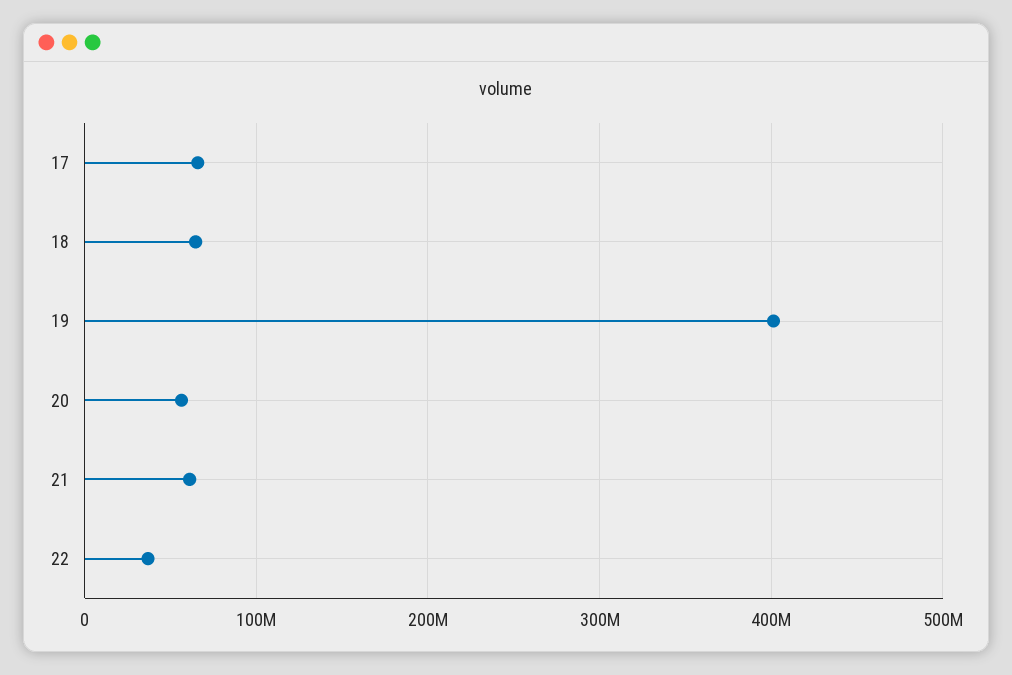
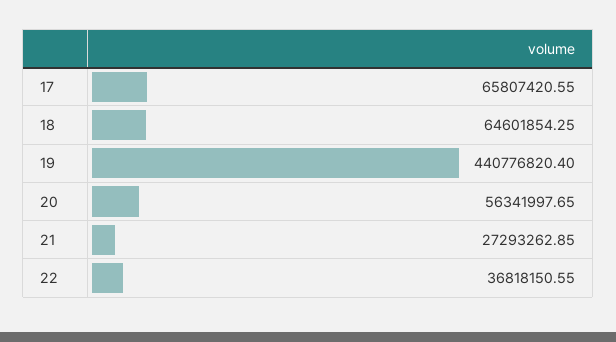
  {
    "17": 65807420.55,
    "18": 64601854.25,
-   "19": 400000000,
+   "19": 440776820.4,
    "20": 56341997.65,
-   "21": 60000000,
+   "21": 27293262.85,
    "22": 36818150.55
  }

